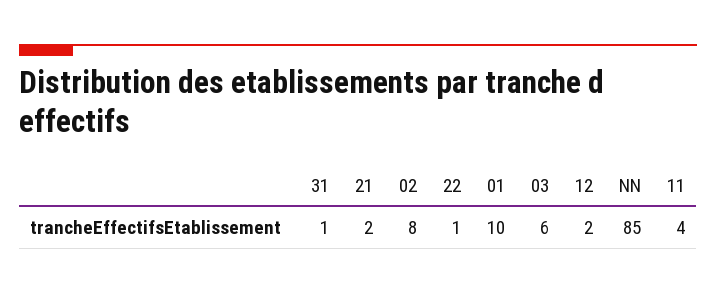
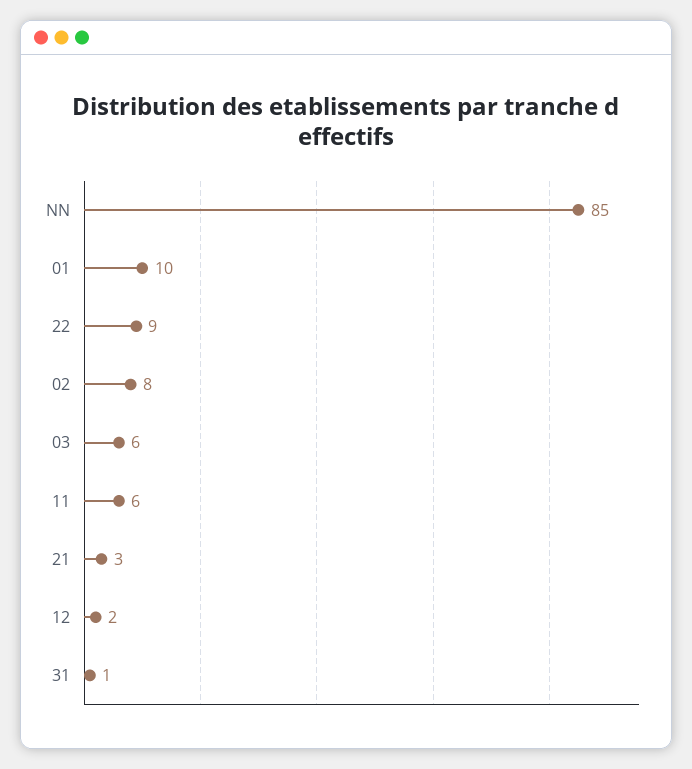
  {
    "31": 1,
-   "21": 2,
+   "21": 3,
    "02": 8,
-   "22": 1,
+   "22": 9,
    "01": 10,
    "03": 6,
    "12": 2,
    "NN": 85,
-   "11": 4
+   "11": 6
  }

